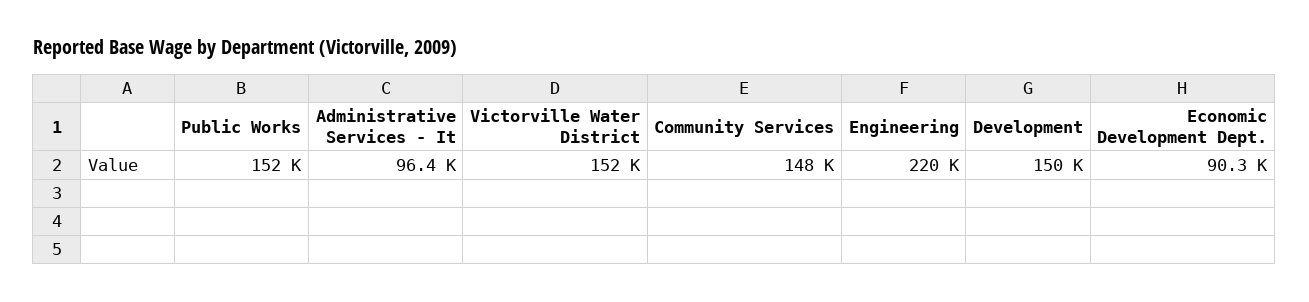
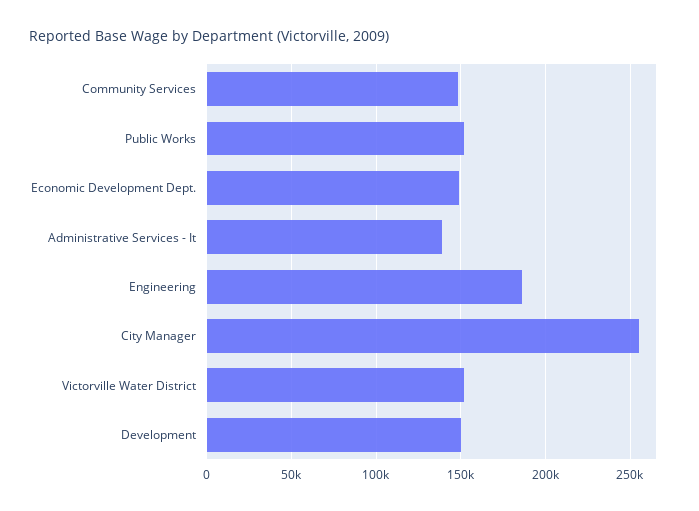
  {
    "Public Works": 152000,
-   "Administrative Services - It": 96400,
+   "Administrative Services - It": 140000,
    "Victorville Water District": 152000,
    "Community Services": 148000,
-   "Engineering": 220000,
+   "Engineering": 185000,
    "Development": 150000,
-   "Economic Development Dept.": 90300
+   "Economic Development Dept.": 150000,
+   "City Manager": 255000
  }

